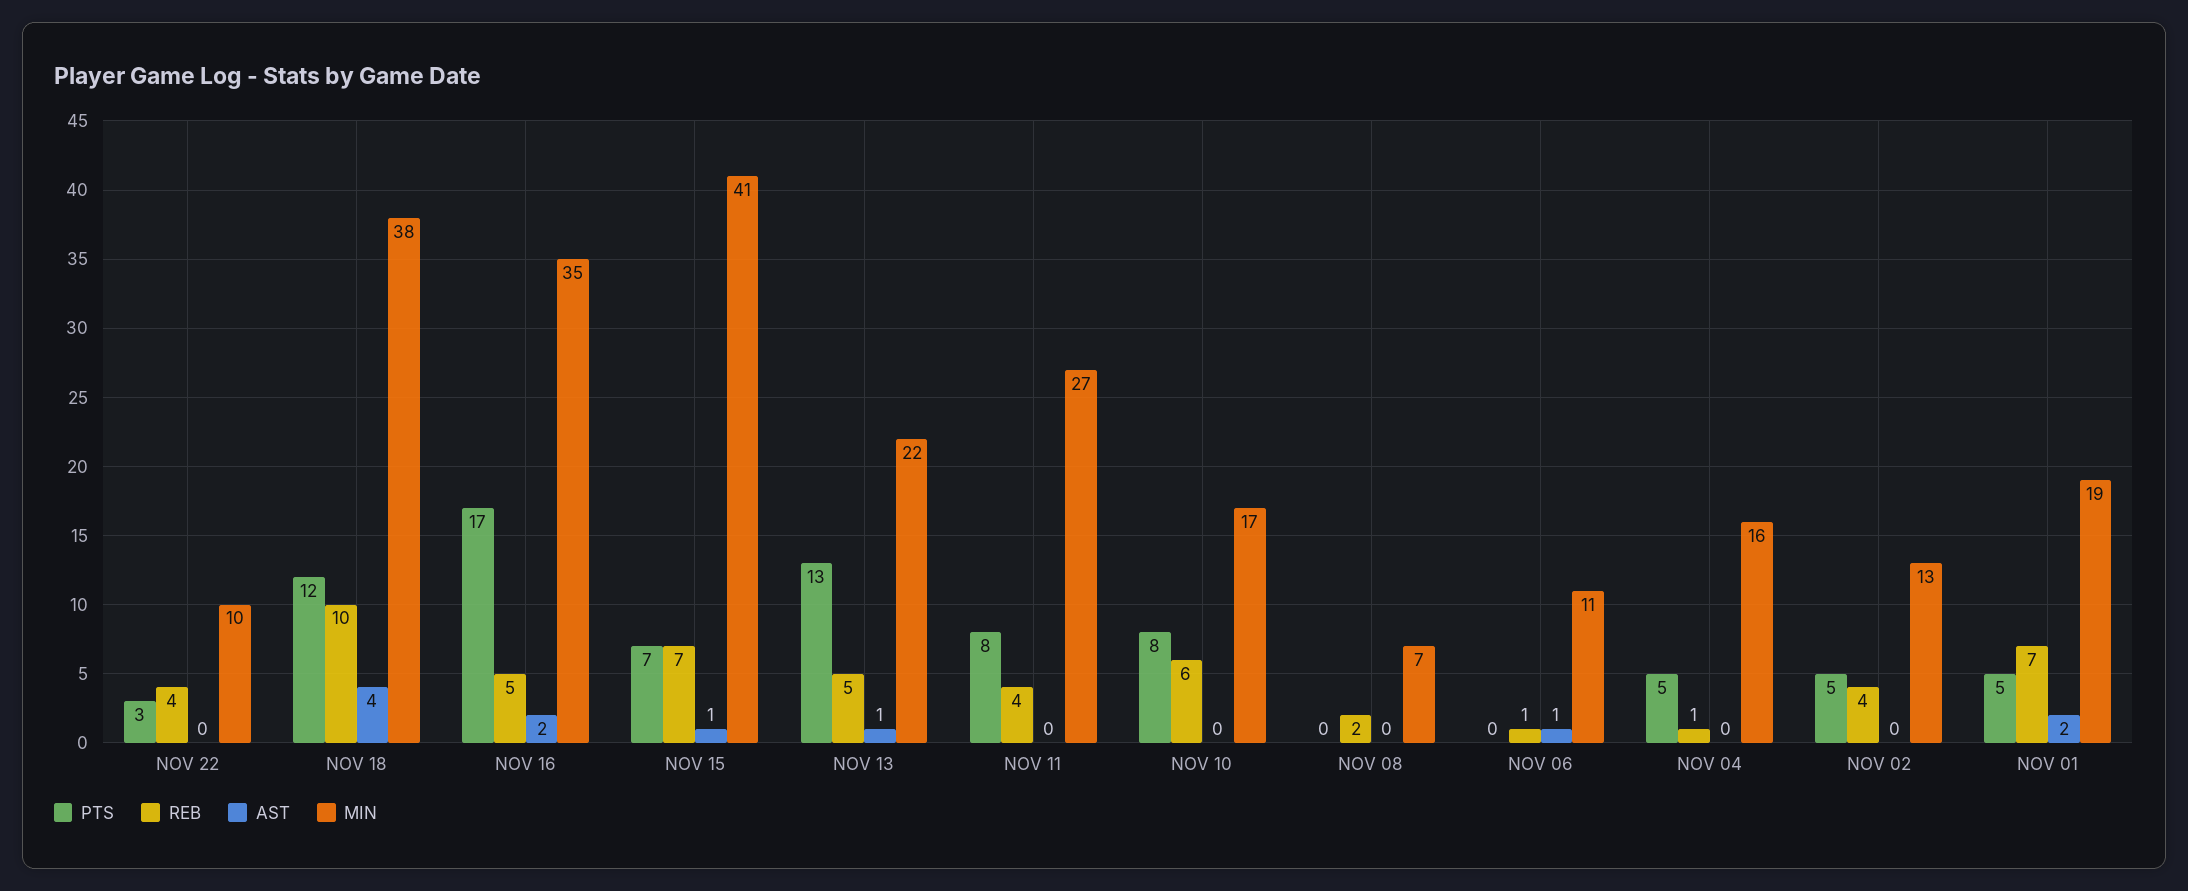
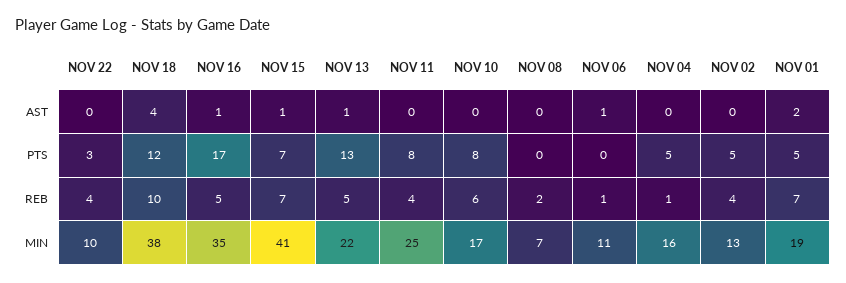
  {
    "PTS": {
      "NOV 22": 3,
      "NOV 18": 12,
      "NOV 16": 17,
      "NOV 15": 7,
      "NOV 13": 13,
      "NOV 11": 8,
      "NOV 10": 8,
      "NOV 08": 0,
      "NOV 06": 0,
      "NOV 04": 5,
      "NOV 02": 5,
      "NOV 01": 5
    },
    "REB": {
      "NOV 22": 4,
      "NOV 18": 10,
      "NOV 16": 5,
      "NOV 15": 7,
      "NOV 13": 5,
      "NOV 11": 4,
      "NOV 10": 6,
      "NOV 08": 2,
      "NOV 06": 1,
      "NOV 04": 1,
      "NOV 02": 4,
      "NOV 01": 7
    },
    "AST": {
      "NOV 22": 0,
      "NOV 18": 4,
-     "NOV 16": 2,
+     "NOV 16": 1,
      "NOV 15": 1,
      "NOV 13": 1,
      "NOV 11": 0,
      "NOV 10": 0,
      "NOV 08": 0,
      "NOV 06": 1,
      "NOV 04": 0,
      "NOV 02": 0,
      "NOV 01": 2
    },
    "MIN": {
      "NOV 22": 10,
      "NOV 18": 38,
      "NOV 16": 35,
      "NOV 15": 41,
      "NOV 13": 22,
-     "NOV 11": 27,
+     "NOV 11": 25,
      "NOV 10": 17,
      "NOV 08": 7,
      "NOV 06": 11,
      "NOV 04": 16,
      "NOV 02": 13,
      "NOV 01": 19
    }
  }

